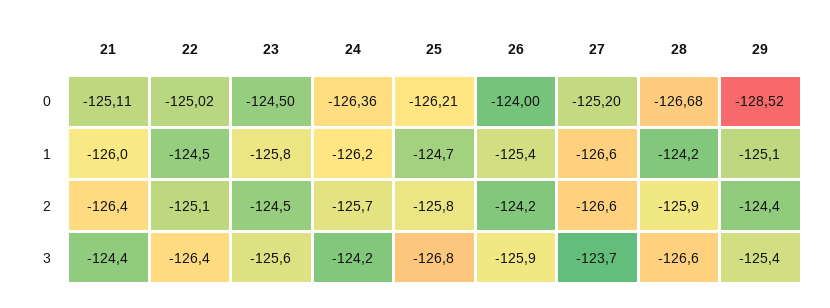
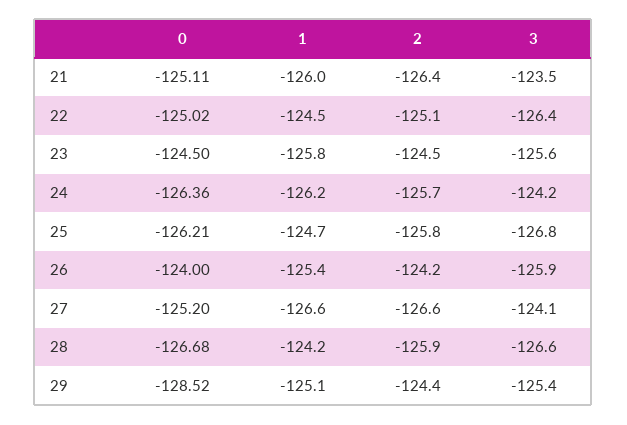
  {
    "21": {
      "0": -125.11,
      "1": -126,
      "2": -126.4,
-     "3": -124.4
+     "3": -123.5
    },
    "22": {
      "0": -125.02,
      "1": -124.5,
      "2": -125.1,
      "3": -126.4
    },
    "23": {
      "0": -124.5,
      "1": -125.8,
      "2": -124.5,
      "3": -125.6
    },
    "24": {
      "0": -126.36,
      "1": -126.2,
      "2": -125.7,
      "3": -124.2
    },
    "25": {
      "0": -126.21,
      "1": -124.7,
      "2": -125.8,
      "3": -126.8
    },
    "26": {
      "0": -124,
      "1": -125.4,
      "2": -124.2,
      "3": -125.9
    },
    "27": {
      "0": -125.2,
      "1": -126.6,
      "2": -126.6,
-     "3": -123.7
+     "3": -124.1
    },
    "28": {
      "0": -126.68,
      "1": -124.2,
      "2": -125.9,
      "3": -126.6
    },
    "29": {
      "0": -128.52,
      "1": -125.1,
      "2": -124.4,
      "3": -125.4
    }
  }

